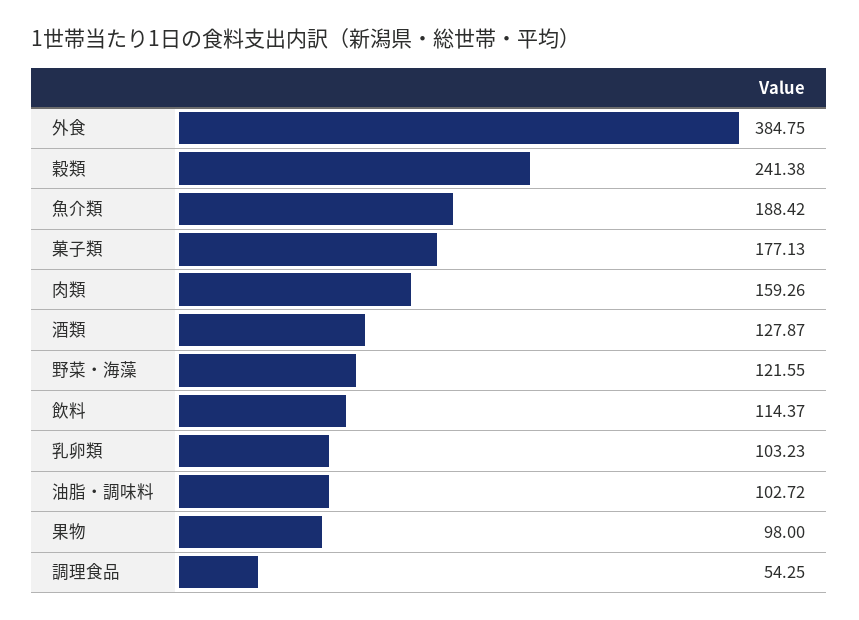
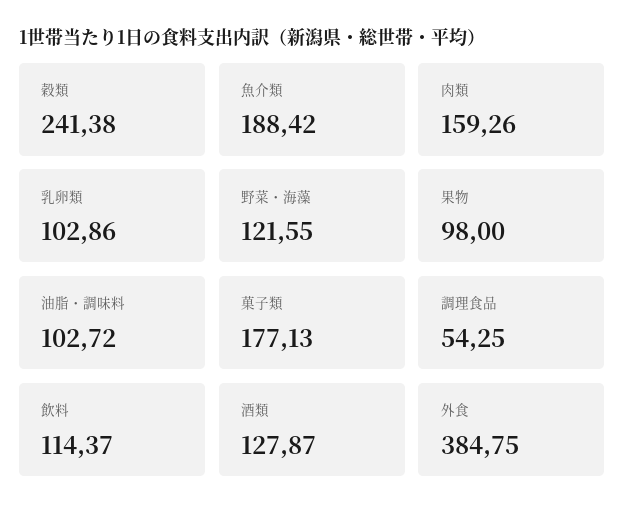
  {
    "外食": 384.75,
    "穀類": 241.38,
    "魚介類": 188.42,
    "菓子類": 177.13,
    "肉類": 159.26,
    "酒類": 127.87,
    "野菜・海藻": 121.55,
    "飲料": 114.37,
-   "乳卵類": 103.23,
+   "乳卵類": 102.86,
    "油脂・調味料": 102.72,
    "果物": 98,
    "調理食品": 54.25
  }

